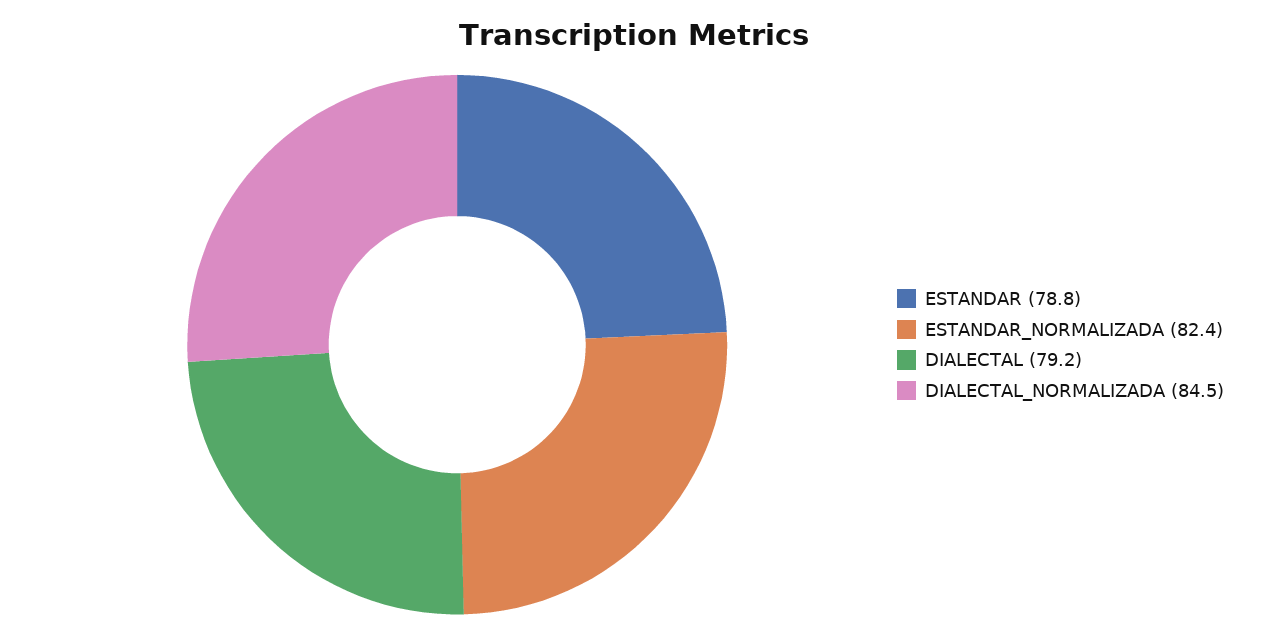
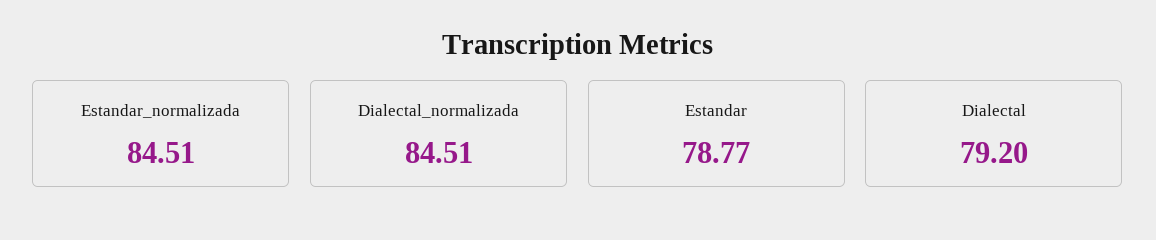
  {
    "ESTANDAR": 78.77,
-   "ESTANDAR_NORMALIZADA": 82.4,
+   "ESTANDAR_NORMALIZADA": 84.51,
    "DIALECTAL": 79.2,
    "DIALECTAL_NORMALIZADA": 84.51
  }

